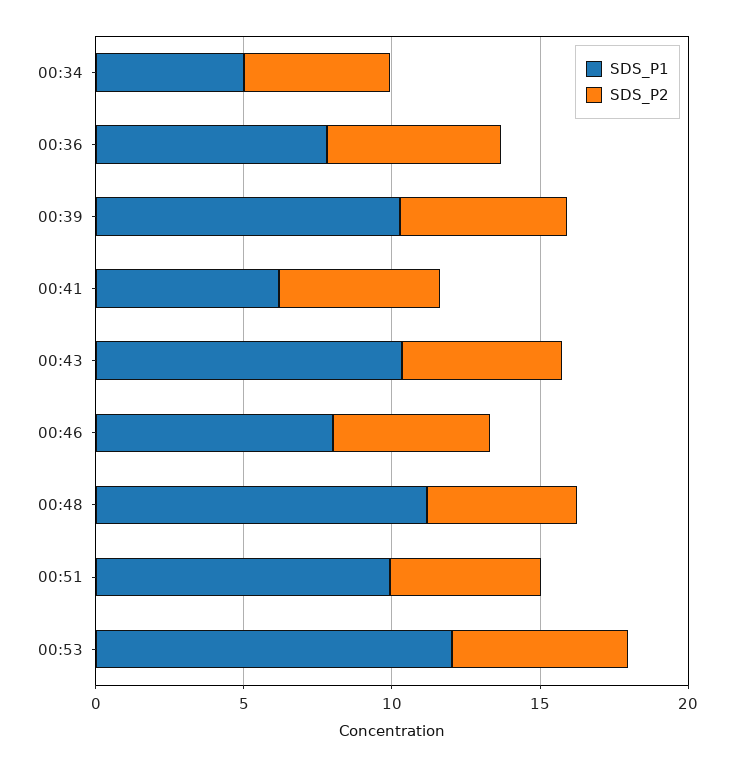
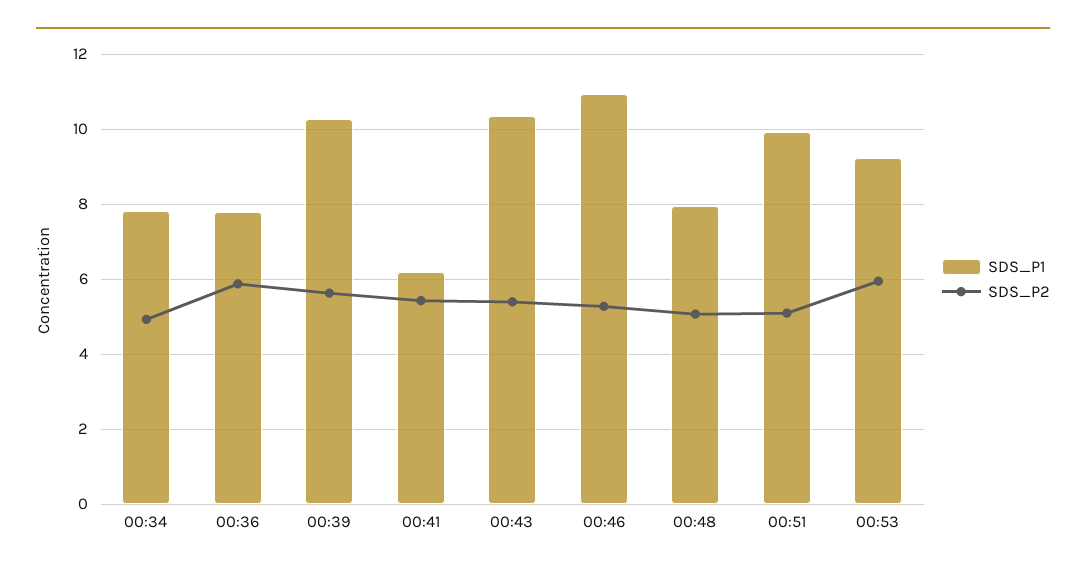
  {
    "SDS_P1": {
-     "00:34": 5,
+     "00:34": 7.8,
      "00:36": 7.8,
      "00:39": 10.2,
      "00:41": 6.2,
      "00:43": 10.4,
-     "00:46": 8,
+     "00:46": 11,
-     "00:48": 11,
+     "00:48": 8,
      "00:51": 10,
-     "00:53": 12
+     "00:53": 9.2
    },
    "SDS_P2": {
      "00:34": 5,
      "00:36": 5.8,
      "00:39": 5.6,
      "00:41": 5.4,
      "00:43": 5.4,
      "00:46": 5.2,
      "00:48": 5,
      "00:51": 5.2,
      "00:53": 6
    }
  }

